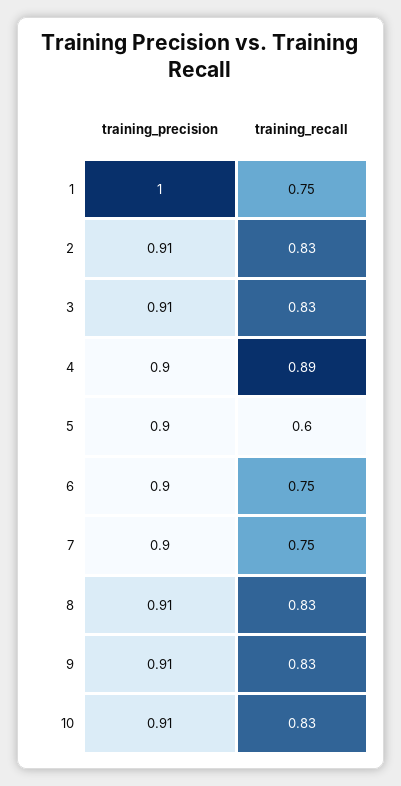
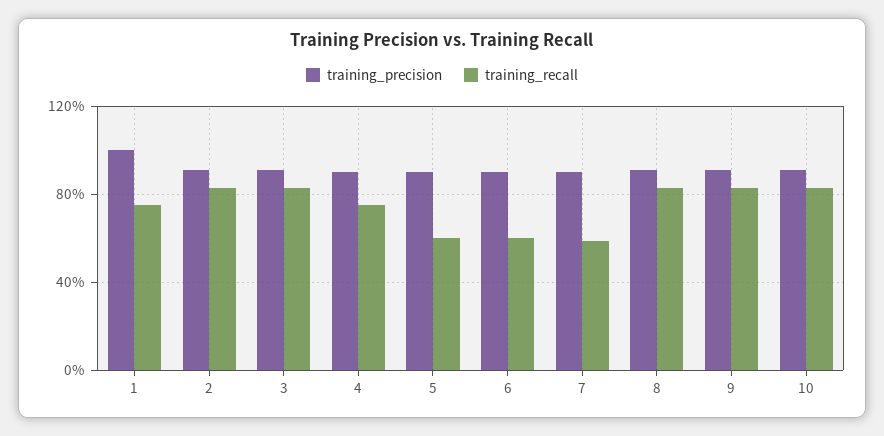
  {
    "training_precision": {
      "1": 1,
      "2": 0.91,
      "3": 0.91,
      "4": 0.9,
      "5": 0.9,
      "6": 0.9,
      "7": 0.9,
      "8": 0.91,
      "9": 0.91,
      "10": 0.91
    },
    "training_recall": {
      "1": 0.75,
      "2": 0.83,
      "3": 0.83,
-     "4": 0.89,
+     "4": 0.75,
      "5": 0.6,
-     "6": 0.75,
+     "6": 0.6,
-     "7": 0.75,
+     "7": 0.6,
      "8": 0.83,
      "9": 0.83,
      "10": 0.83
    }
  }

